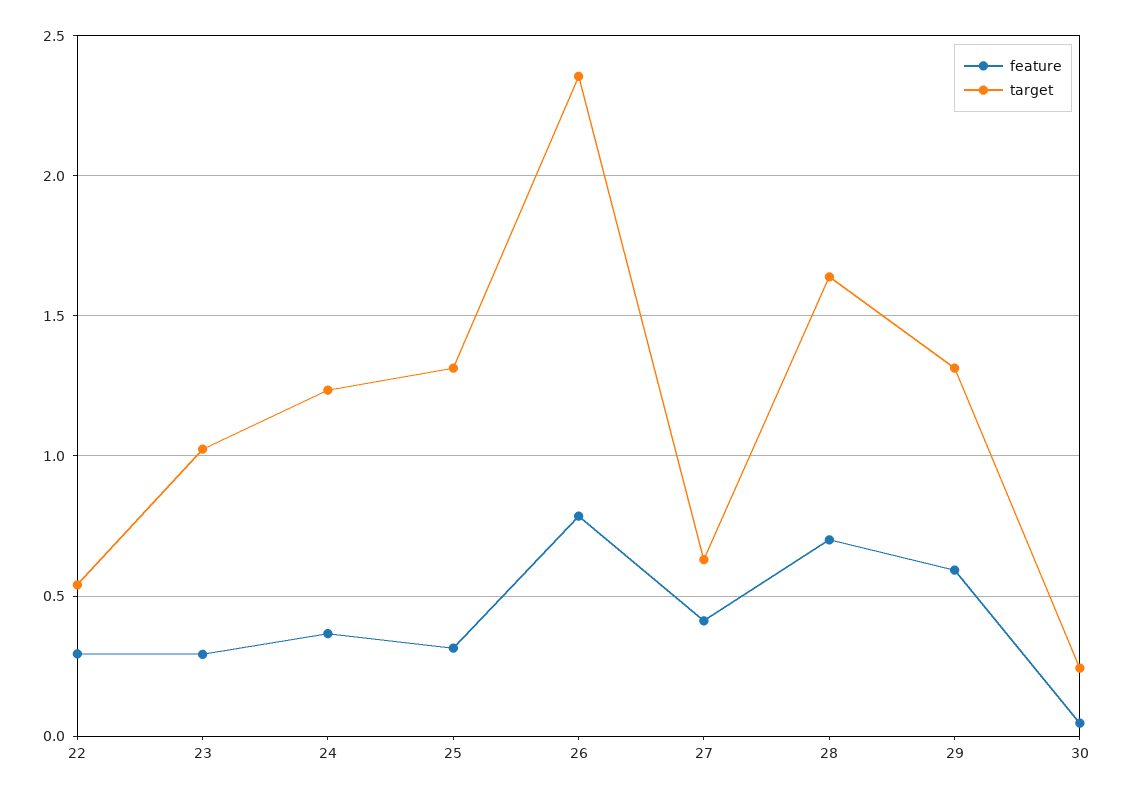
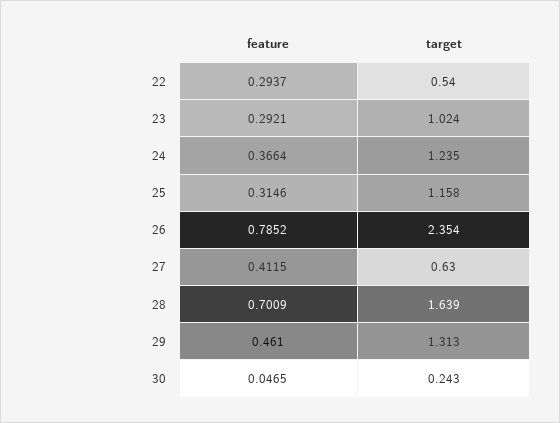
  {
    "feature": {
      "22": 0.2937,
      "23": 0.2921,
      "24": 0.3664,
      "25": 0.3146,
      "26": 0.7852,
      "27": 0.4115,
      "28": 0.7009,
-     "29": 0.6,
+     "29": 0.461,
      "30": 0.0465
    },
    "target": {
      "22": 0.54,
      "23": 1.024,
      "24": 1.235,
-     "25": 1.3,
+     "25": 1.158,
      "26": 2.354,
      "27": 0.63,
      "28": 1.639,
      "29": 1.313,
      "30": 0.243
    }
  }

